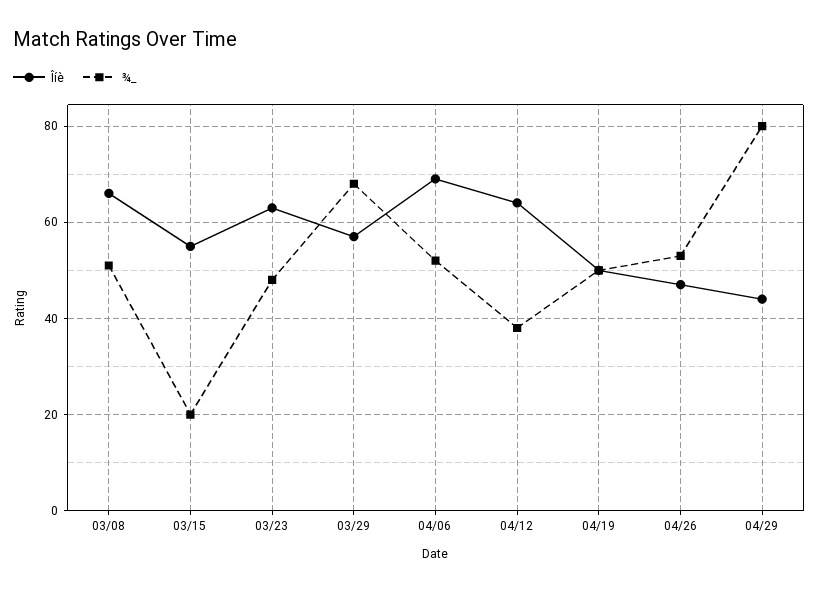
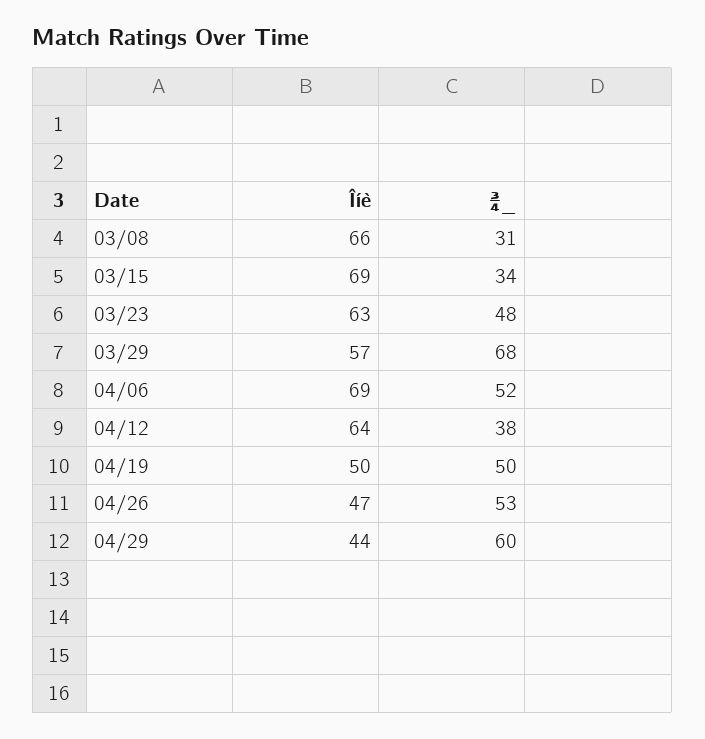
  {
    "Îíè": {
      "03/08": 66,
-     "03/15": 55,
+     "03/15": 69,
      "03/23": 63,
      "03/29": 57,
      "04/06": 69,
      "04/12": 64,
      "04/19": 50,
      "04/26": 47,
      "04/29": 44
    },
    "¾_": {
-     "03/08": 50,
+     "03/08": 31,
-     "03/15": 20,
+     "03/15": 34,
      "03/23": 48,
      "03/29": 68,
      "04/06": 52,
      "04/12": 38,
      "04/19": 50,
      "04/26": 53,
-     "04/29": 80
+     "04/29": 60
    }
  }

